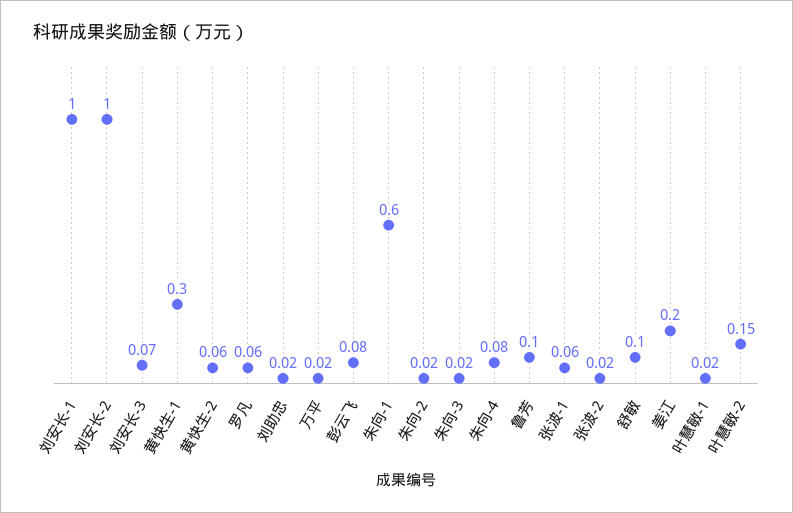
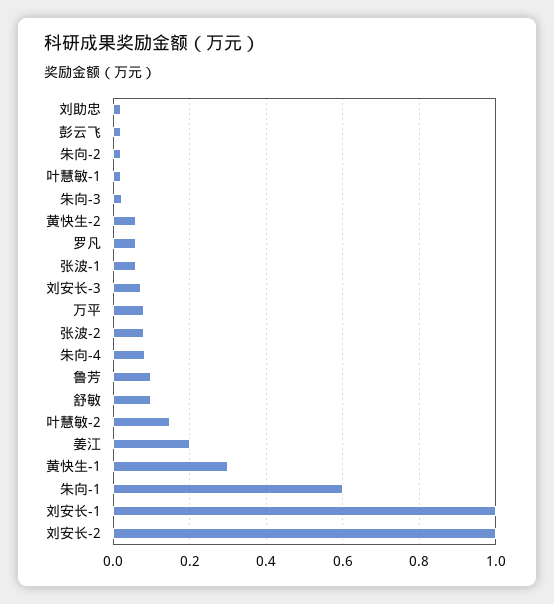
  {
    "刘安长-1": 1,
    "刘安长-2": 1,
    "刘安长-3": 0.07,
    "黄快生-1": 0.3,
    "黄快生-2": 0.06,
    "罗凡": 0.06,
    "刘助忠": 0.02,
-   "万平": 0.02,
+   "万平": 0.08,
-   "彭云飞": 0.08,
+   "彭云飞": 0.02,
    "朱向-1": 0.6,
    "朱向-2": 0.02,
    "朱向-3": 0.02,
    "朱向-4": 0.08,
    "鲁芳": 0.1,
    "张波-1": 0.06,
-   "张波-2": 0.02,
+   "张波-2": 0.08,
    "舒敏": 0.1,
    "姜江": 0.2,
    "叶慧敏-1": 0.02,
    "叶慧敏-2": 0.15
  }

